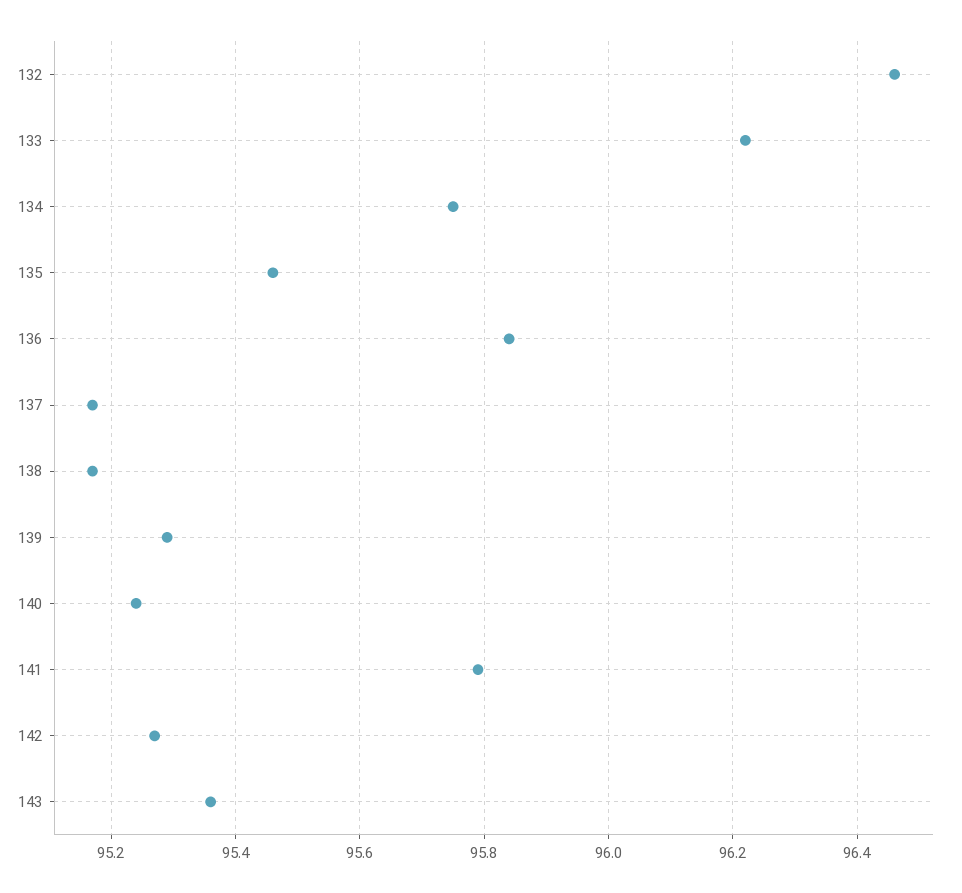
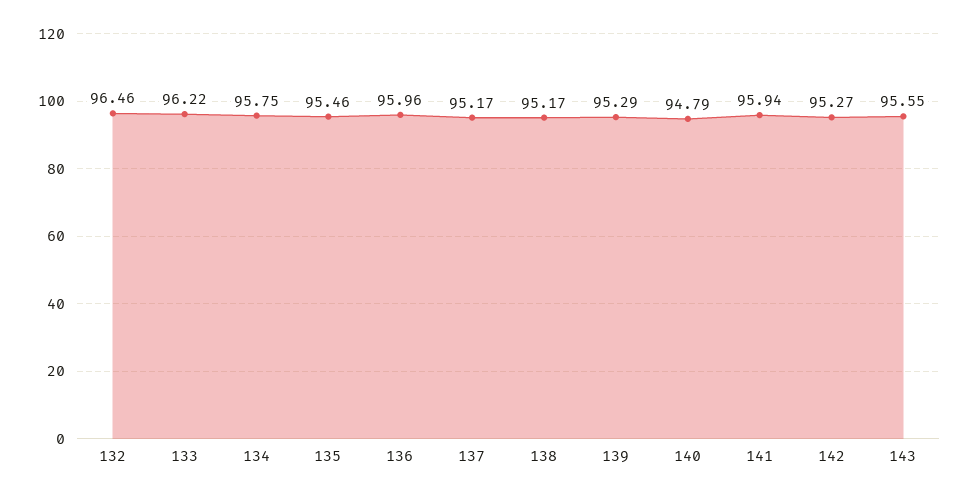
  {
    "132": 96.46,
    "133": 96.22,
    "134": 95.75,
    "135": 95.46,
-   "136": 95.85,
+   "136": 95.96,
    "137": 95.17,
    "138": 95.17,
    "139": 95.29,
-   "140": 95.25,
+   "140": 94.79,
-   "141": 95.8,
+   "141": 95.94,
    "142": 95.27,
-   "143": 95.35
+   "143": 95.55
  }

